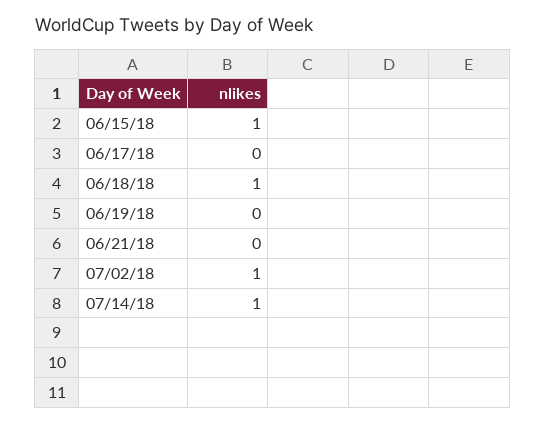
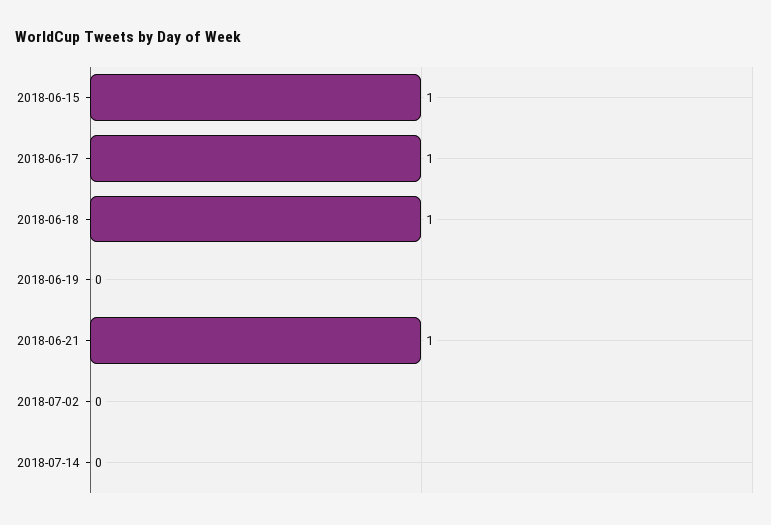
  {
    "06/15/18": 1,
-   "06/17/18": 0,
+   "06/17/18": 1,
    "06/18/18": 1,
    "06/19/18": 0,
-   "06/21/18": 0,
+   "06/21/18": 1,
-   "07/02/18": 1,
+   "07/02/18": 0,
-   "07/14/18": 1
+   "07/14/18": 0
  }

